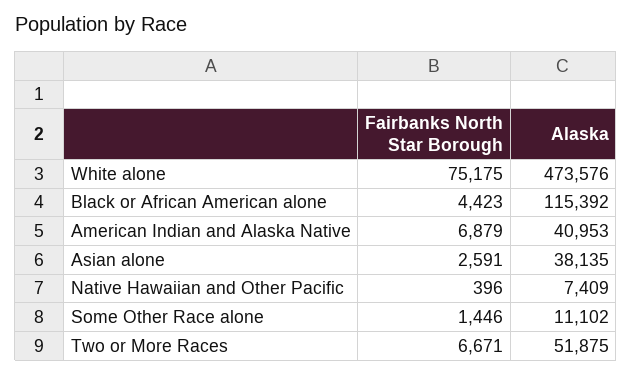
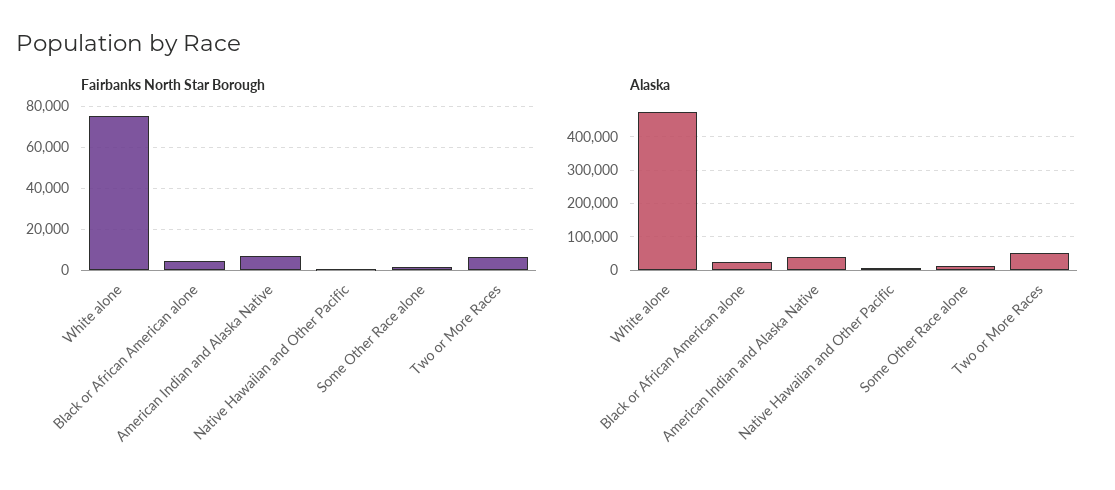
  {
    "Fairbanks North Star Borough": {
      "White alone": 75175,
      "Black or African American alone": 4423,
      "American Indian and Alaska Native": 6879,
-     "Asian alone": 2591,
      "Native Hawaiian and Other Pacific": 396,
      "Some Other Race alone": 1446,
      "Two or More Races": 6671
    },
    "Alaska": {
      "White alone": 473576,
-     "Black or African American alone": 115392,
+     "Black or African American alone": 20000,
      "American Indian and Alaska Native": 40953,
-     "Asian alone": 38135,
      "Native Hawaiian and Other Pacific": 7409,
      "Some Other Race alone": 11102,
      "Two or More Races": 51875
    }
  }

